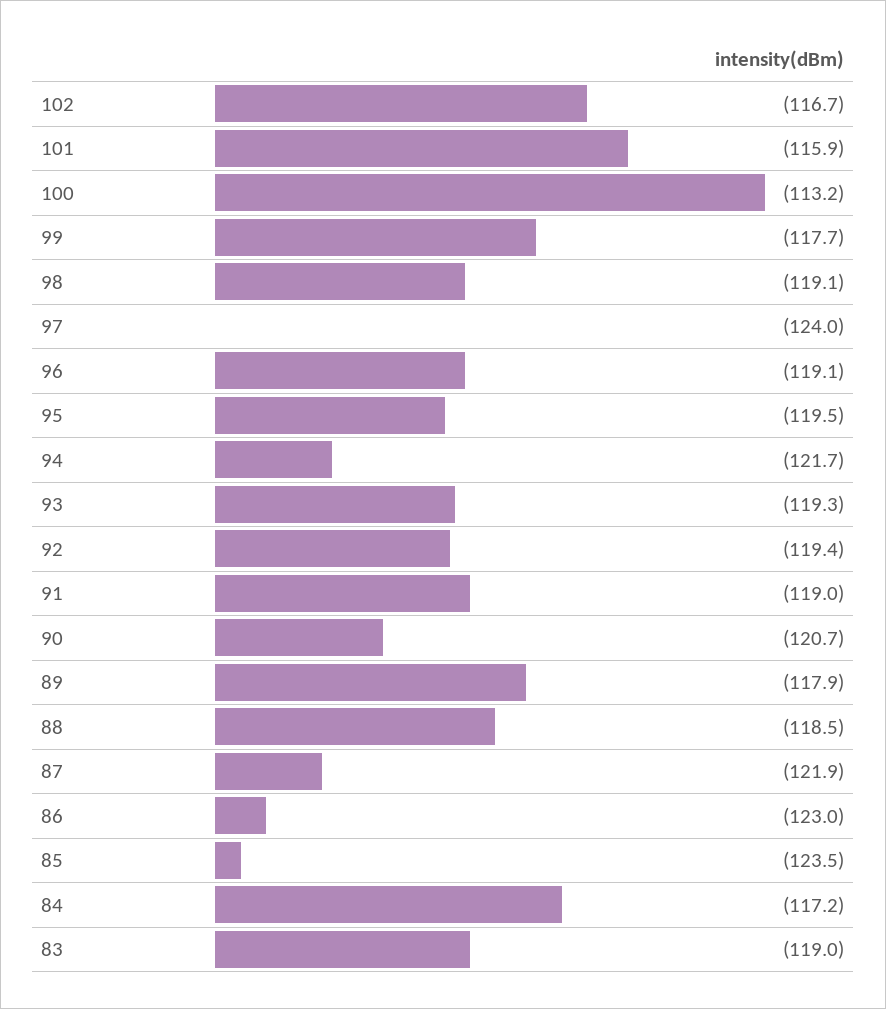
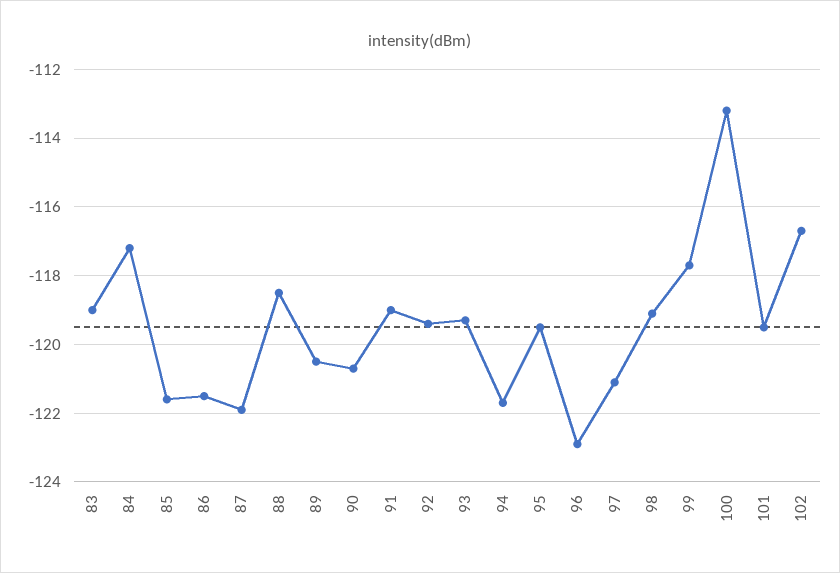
  {
    "102": -116.7,
-   "101": -115.9,
+   "101": -119.5,
    "100": -113.2,
    "99": -117.7,
    "98": -119.1,
-   "97": -124,
+   "97": -121,
-   "96": -119.1,
+   "96": -123,
    "95": -119.5,
    "94": -121.7,
    "93": -119.3,
    "92": -119.4,
    "91": -119,
    "90": -120.7,
-   "89": -117.9,
+   "89": -120.5,
    "88": -118.5,
    "87": -121.9,
-   "86": -123,
+   "86": -121.5,
-   "85": -123.5,
+   "85": -121.5,
    "84": -117.2,
    "83": -119
  }

